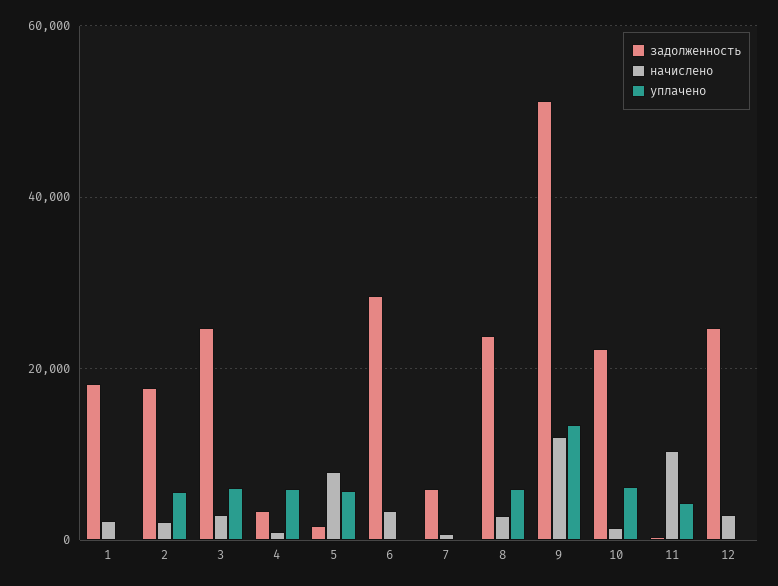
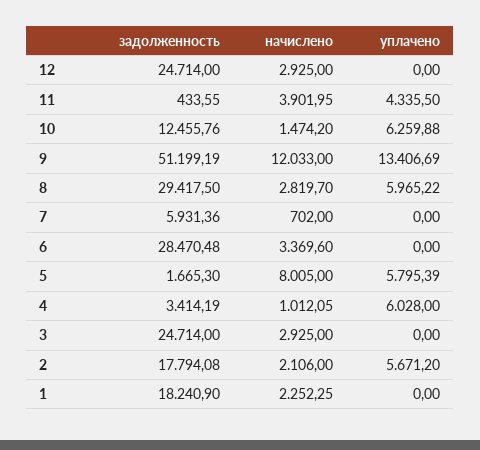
  {
    "задолженность": {
      "1": 18240.9,
      "2": 17794.08,
      "3": 24714,
      "4": 3414.19,
      "5": 1665.3,
      "6": 28470.48,
      "7": 5931.36,
-     "8": 24000,
+     "8": 29417.5,
      "9": 51199.19,
-     "10": 22000,
+     "10": 12455.76,
      "11": 433.55,
      "12": 24714
    },
    "начислено": {
      "1": 2252.25,
      "2": 2106,
      "3": 2925,
      "4": 1012.05,
      "5": 8005,
      "6": 3369.6,
      "7": 702,
      "8": 2819.7,
      "9": 12033,
      "10": 1474.2,
-     "11": 10000,
+     "11": 3901.95,
      "12": 2925
    },
    "уплачено": {
      "1": 0,
      "2": 5671.2,
-     "3": 6000,
+     "3": 0,
      "4": 6028,
      "5": 5795.39,
      "6": 0,
      "7": 0,
      "8": 5965.22,
      "9": 13406.69,
      "10": 6259.88,
      "11": 4335.5,
      "12": 0
    }
  }

